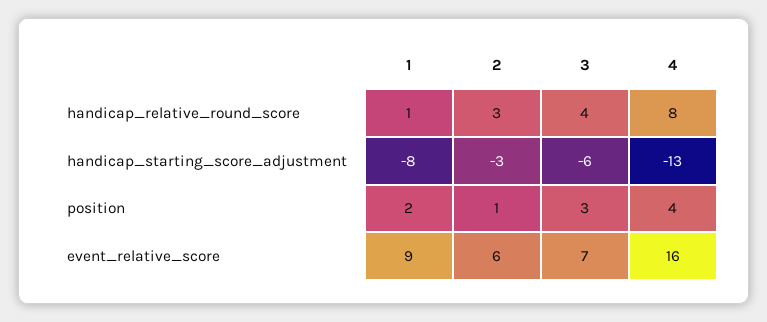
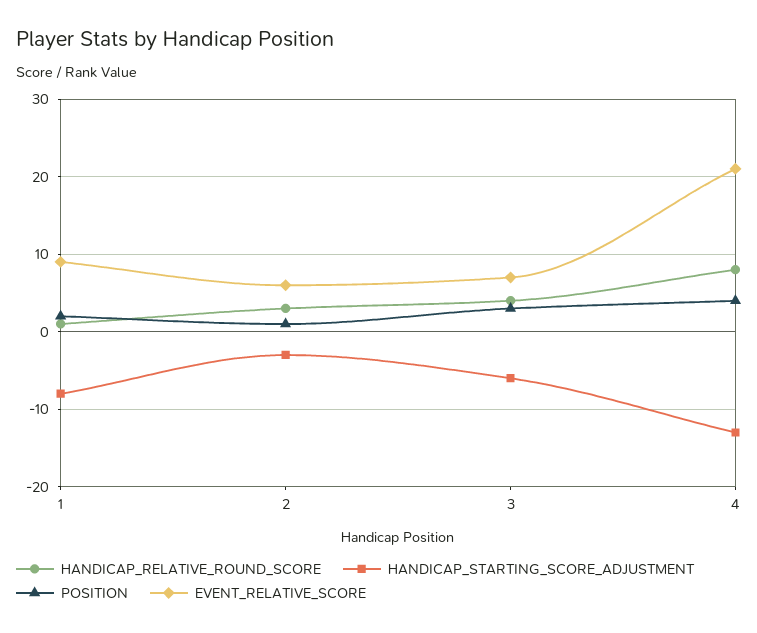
  {
    "handicap_relative_round_score": {
      "1": 1,
      "2": 3,
      "3": 4,
      "4": 8
    },
    "handicap_starting_score_adjustment": {
      "1": -8,
      "2": -3,
      "3": -6,
      "4": -13
    },
    "position": {
      "1": 2,
      "2": 1,
      "3": 3,
      "4": 4
    },
    "event_relative_score": {
      "1": 9,
      "2": 6,
      "3": 7,
-     "4": 16
+     "4": 21
    }
  }

